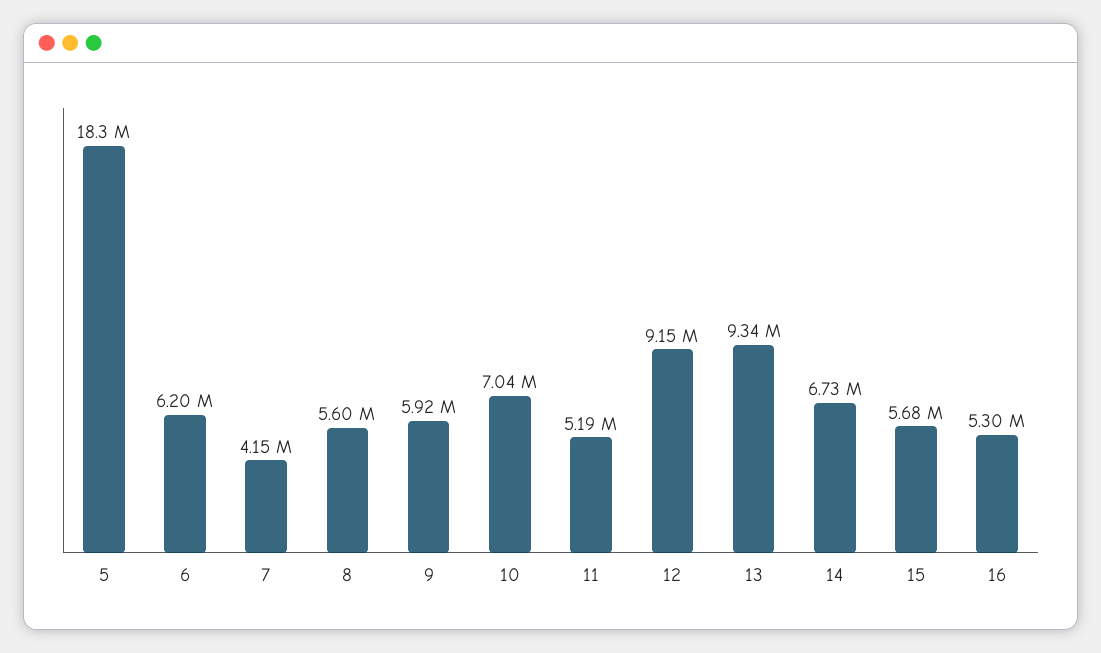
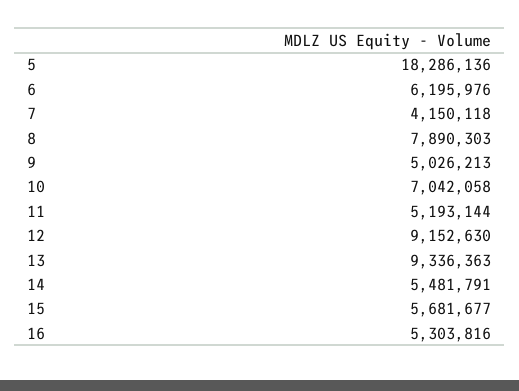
  {
    "5": 18286136,
    "6": 6195976,
    "7": 4150118,
-   "8": 5600000,
+   "8": 7890303,
-   "9": 5920000,
+   "9": 5026213,
    "10": 7042058,
    "11": 5193144,
    "12": 9152630,
    "13": 9336363,
-   "14": 6730000,
+   "14": 5481791,
    "15": 5681677,
    "16": 5303816
  }

